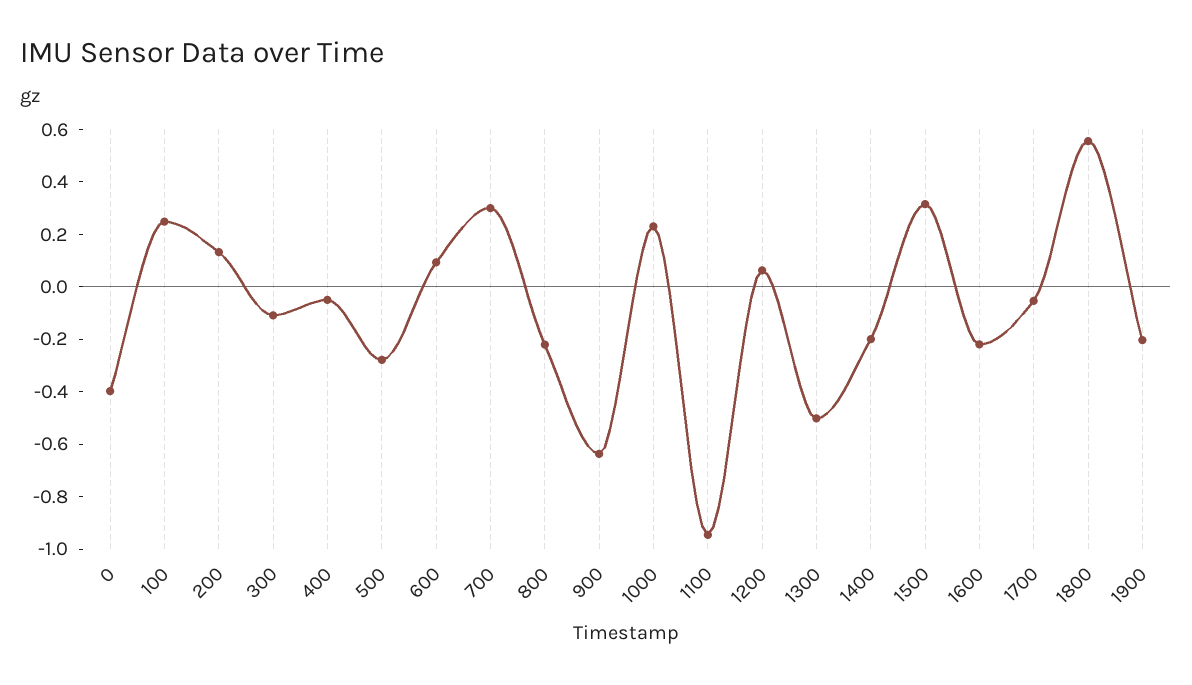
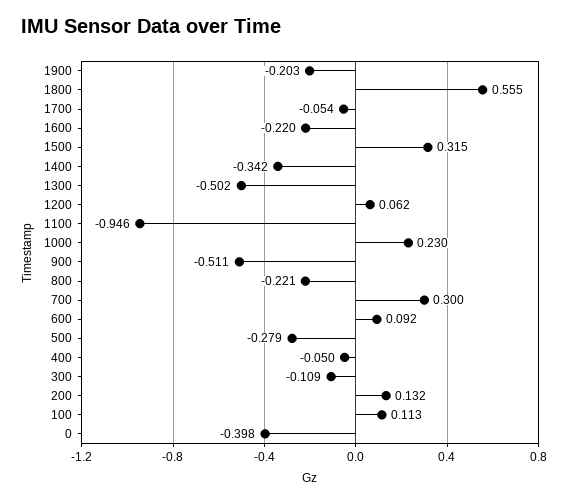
  {
    "0": -0.398,
-   "100": 0.25,
+   "100": 0.113,
    "200": 0.132,
    "300": -0.109,
    "400": -0.05,
    "500": -0.279,
    "600": 0.092,
    "700": 0.3,
    "800": -0.221,
-   "900": -0.65,
+   "900": -0.511,
    "1000": 0.23,
    "1100": -0.946,
    "1200": 0.062,
    "1300": -0.502,
-   "1400": -0.2,
+   "1400": -0.342,
    "1500": 0.315,
    "1600": -0.22,
    "1700": -0.054,
    "1800": 0.555,
    "1900": -0.203
  }

